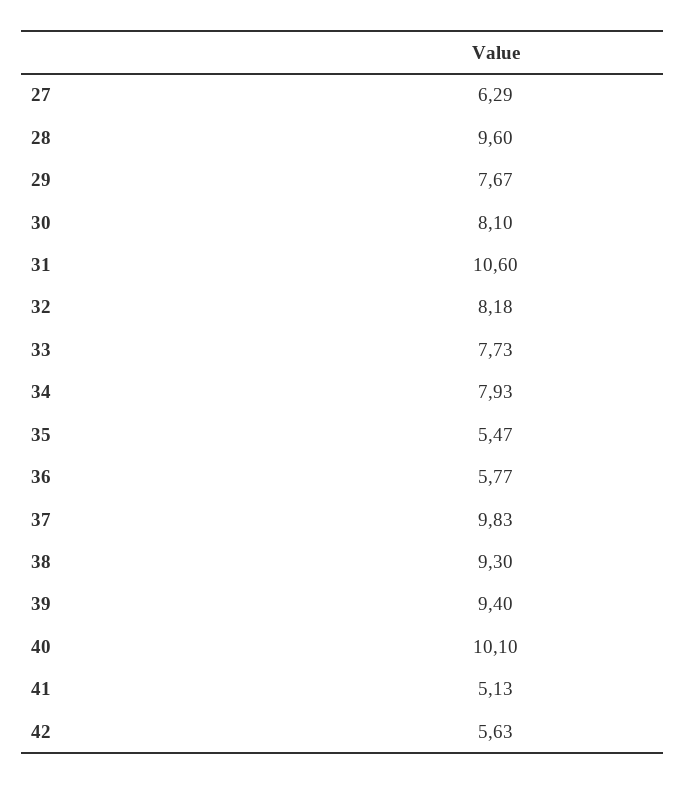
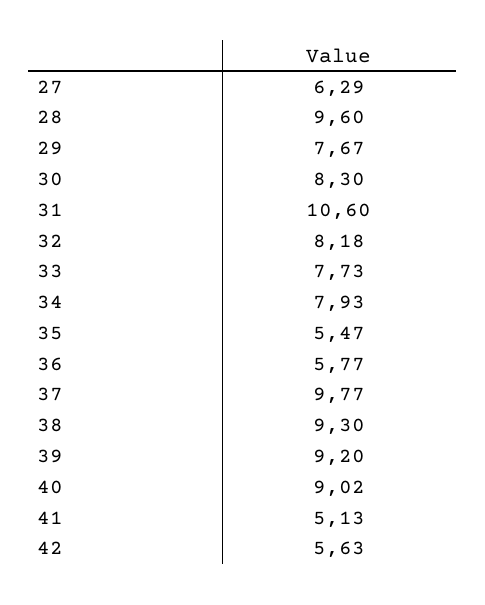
  {
    "27": 6.29,
    "28": 9.6,
    "29": 7.67,
-   "30": 8.1,
+   "30": 8.3,
    "31": 10.6,
    "32": 8.18,
    "33": 7.73,
    "34": 7.93,
    "35": 5.47,
    "36": 5.77,
-   "37": 9.83,
+   "37": 9.77,
    "38": 9.3,
-   "39": 9.4,
+   "39": 9.2,
-   "40": 10.1,
+   "40": 9.02,
    "41": 5.13,
    "42": 5.63
  }

